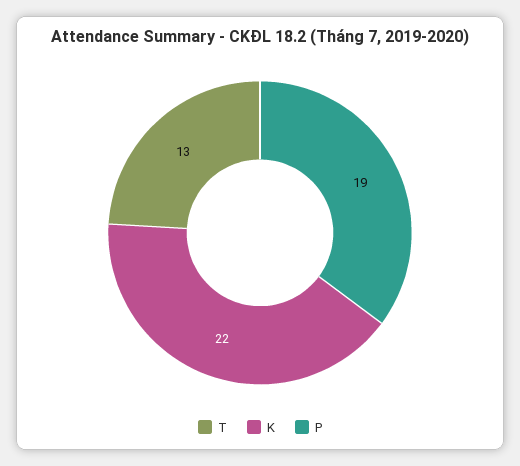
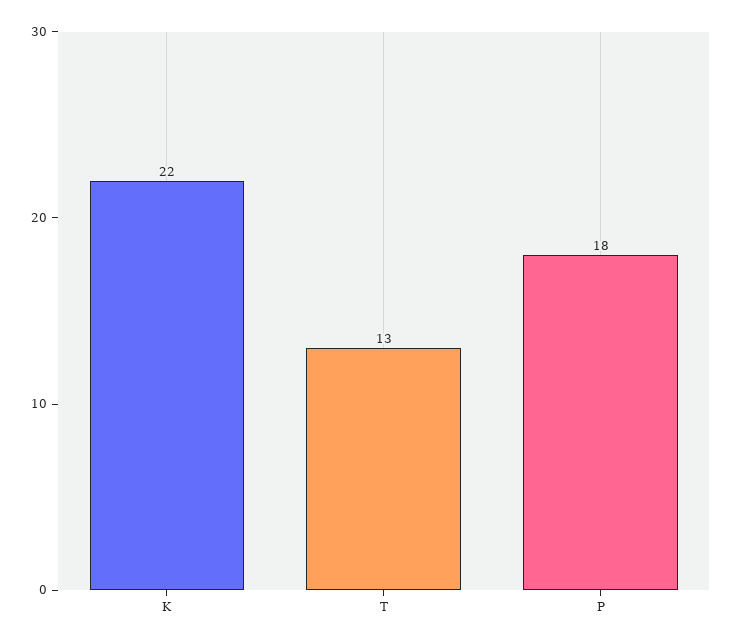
  {
    "T": 13,
    "K": 22,
-   "P": 19
+   "P": 18
  }

